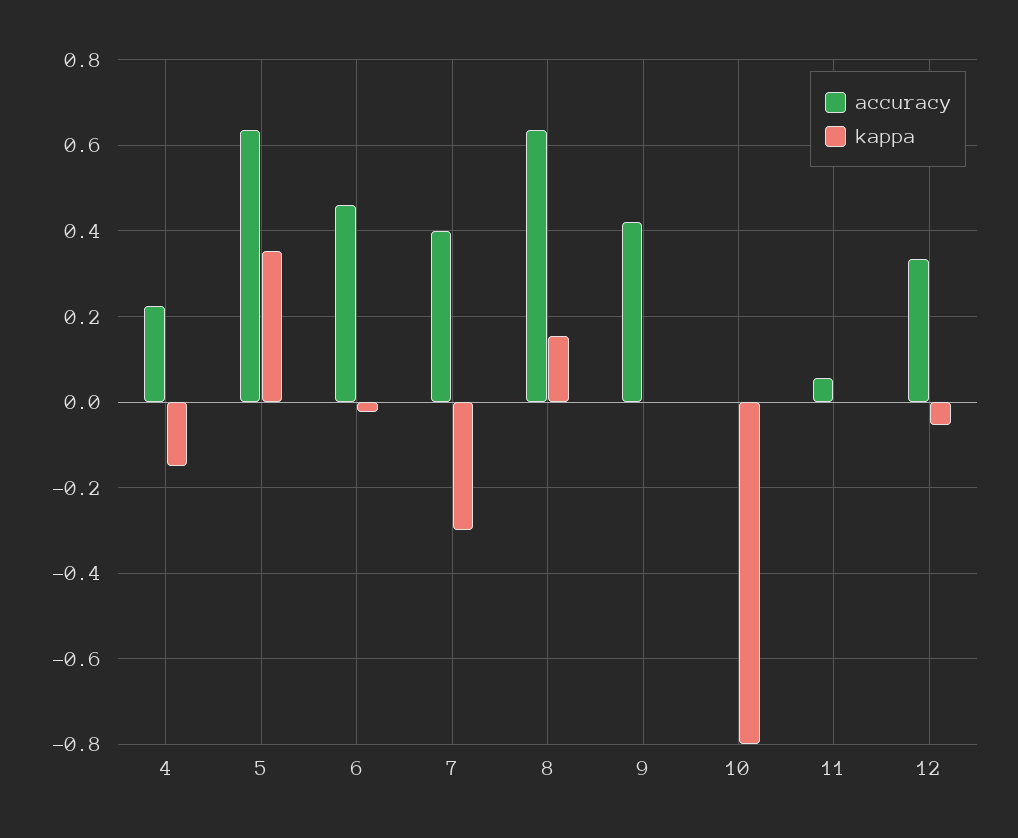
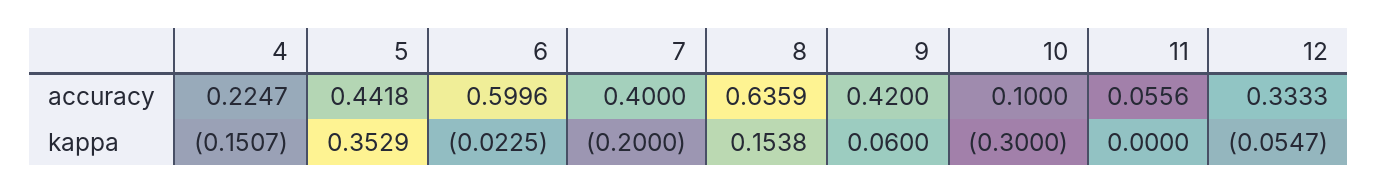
  {
    "accuracy": {
      "4": 0.2247,
-     "5": 0.64,
+     "5": 0.4418,
-     "6": 0.46,
+     "6": 0.5996,
      "7": 0.4,
      "8": 0.6359,
      "9": 0.42,
-     "10": 0,
+     "10": 0.1,
      "11": 0.0556,
      "12": 0.3333
    },
    "kappa": {
      "4": -0.1507,
      "5": 0.3529,
      "6": -0.0225,
-     "7": -0.3,
+     "7": -0.2,
      "8": 0.1538,
-     "9": 0,
+     "9": 0.06,
-     "10": -0.8,
+     "10": -0.3,
      "11": 0,
      "12": -0.0547
    }
  }

